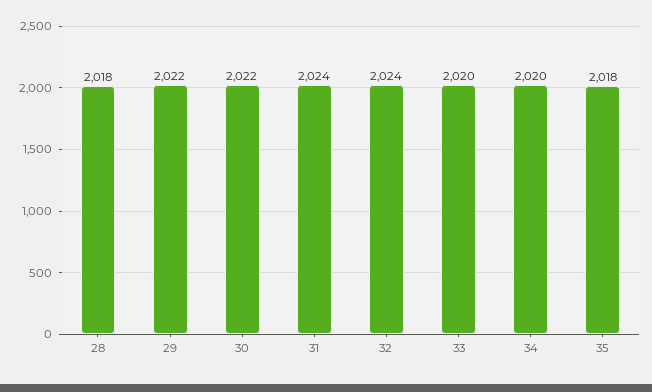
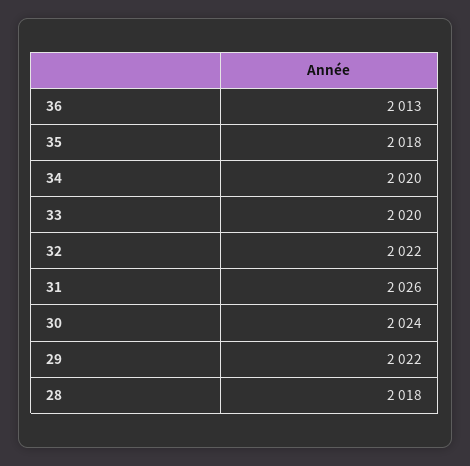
  {
    "28": 2018,
    "29": 2022,
-   "30": 2022,
+   "30": 2024,
-   "31": 2024,
+   "31": 2026,
-   "32": 2024,
+   "32": 2022,
    "33": 2020,
    "34": 2020,
-   "35": 2018
+   "35": 2018,
+   "36": 2013
  }

